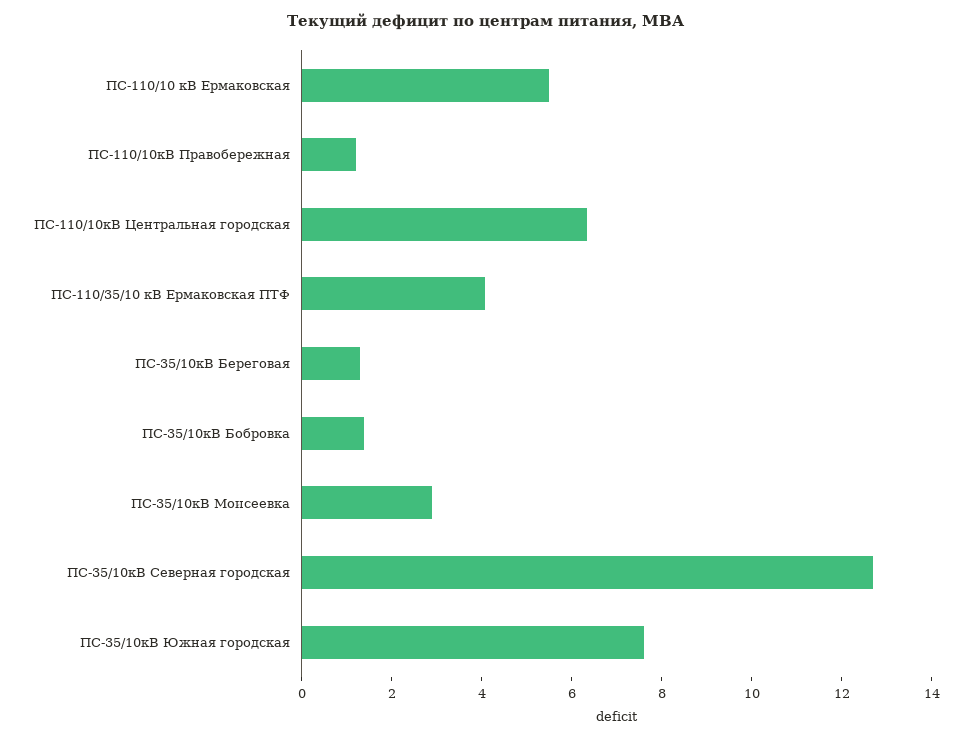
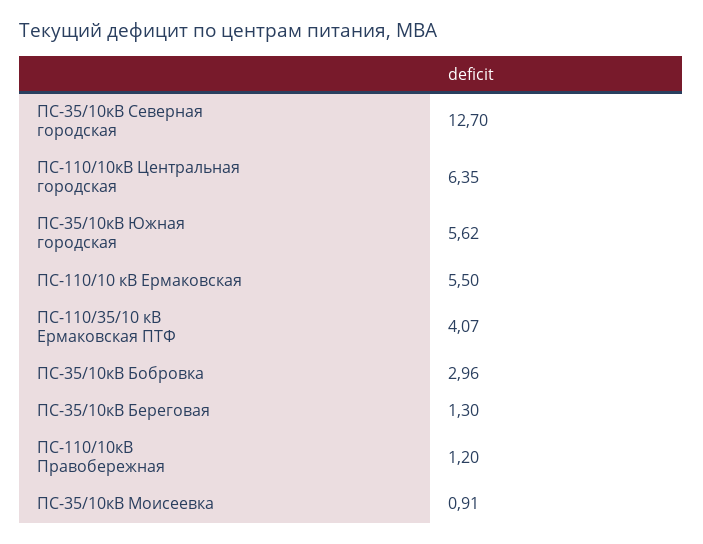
  {
    "ПС-110/10 кВ Ермаковская": 5.5,
    "ПС-110/10кВ Правобережная": 1.2,
    "ПС-110/10кВ Центральная городская": 6.35,
    "ПС-110/35/10 кВ Ермаковская ПТФ": 4.07,
    "ПС-35/10кВ Береговая": 1.3,
-   "ПС-35/10кВ Бобровка": 1.5,
+   "ПС-35/10кВ Бобровка": 2.96,
-   "ПС-35/10кВ Моисеевка": 3,
+   "ПС-35/10кВ Моисеевка": 0.91,
    "ПС-35/10кВ Северная городская": 12.7,
-   "ПС-35/10кВ Южная городская": 7.5
+   "ПС-35/10кВ Южная городская": 5.62
  }

